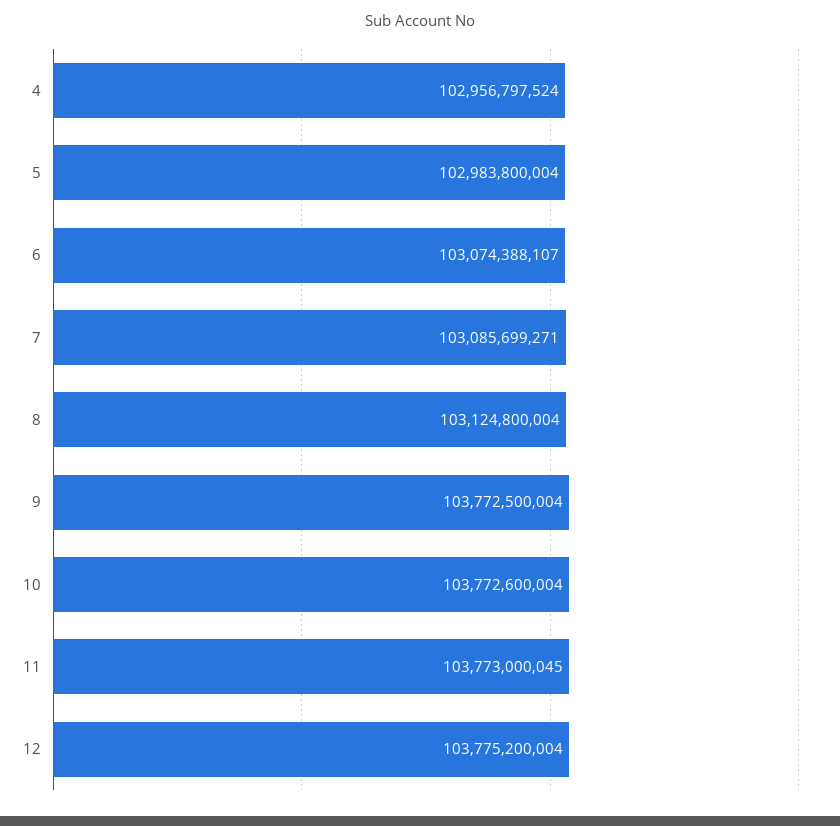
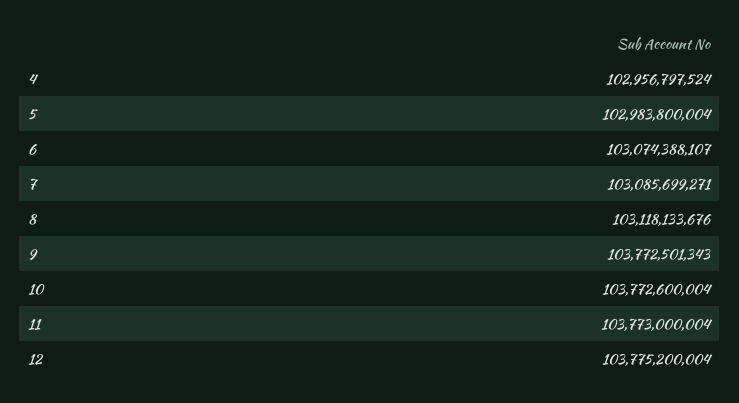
  {
    "4": 102956797524,
    "5": 102983800004,
    "6": 103074388107,
    "7": 103085699271,
-   "8": 103124800004,
+   "8": 103118133676,
-   "9": 103772500004,
+   "9": 103772501343,
    "10": 103772600004,
-   "11": 103773000045,
+   "11": 103773000004,
    "12": 103775200004
  }

